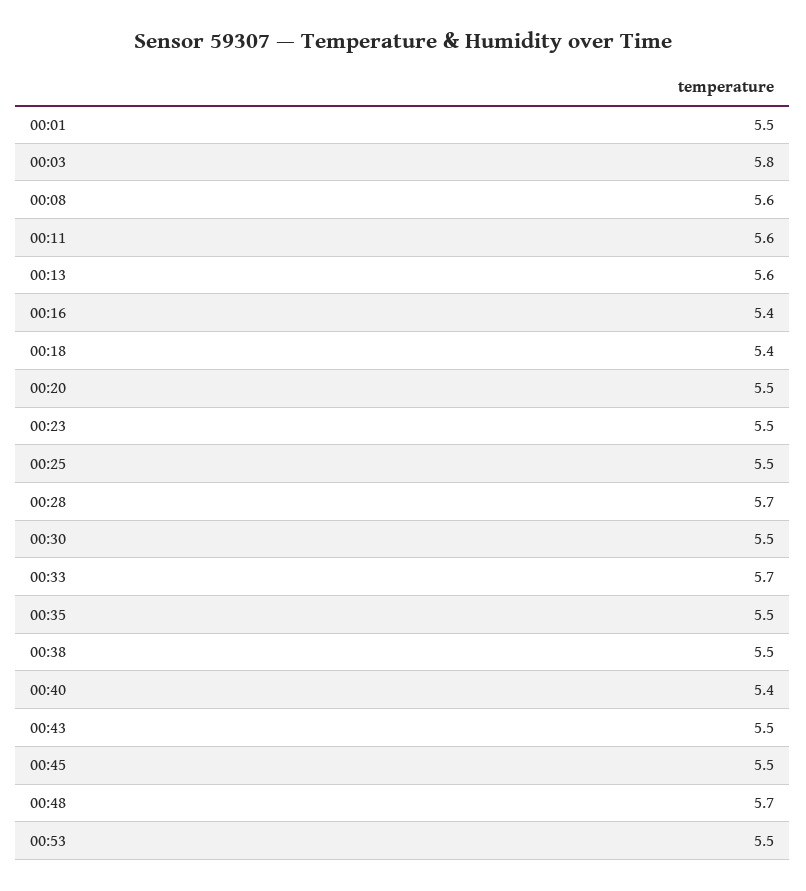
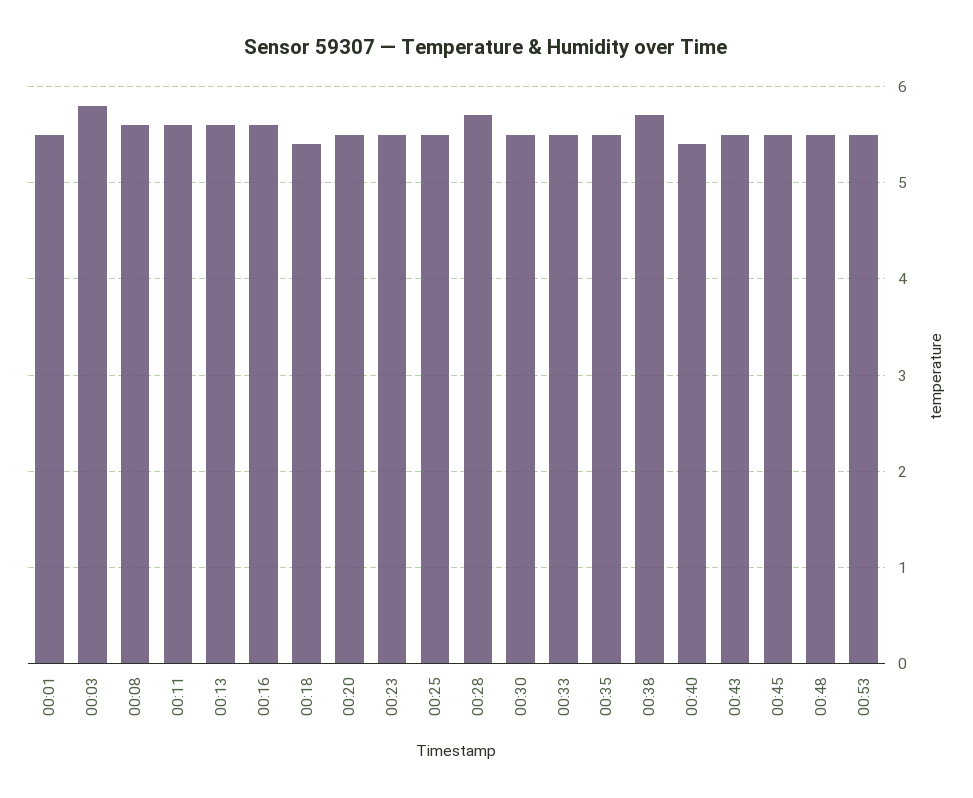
  {
    "00:01": 5.5,
    "00:03": 5.8,
    "00:08": 5.6,
    "00:11": 5.6,
    "00:13": 5.6,
-   "00:16": 5.4,
+   "00:16": 5.6,
    "00:18": 5.4,
    "00:20": 5.5,
    "00:23": 5.5,
    "00:25": 5.5,
    "00:28": 5.7,
    "00:30": 5.5,
-   "00:33": 5.7,
+   "00:33": 5.5,
    "00:35": 5.5,
-   "00:38": 5.5,
+   "00:38": 5.7,
    "00:40": 5.4,
    "00:43": 5.5,
    "00:45": 5.5,
-   "00:48": 5.7,
+   "00:48": 5.5,
    "00:53": 5.5
  }

